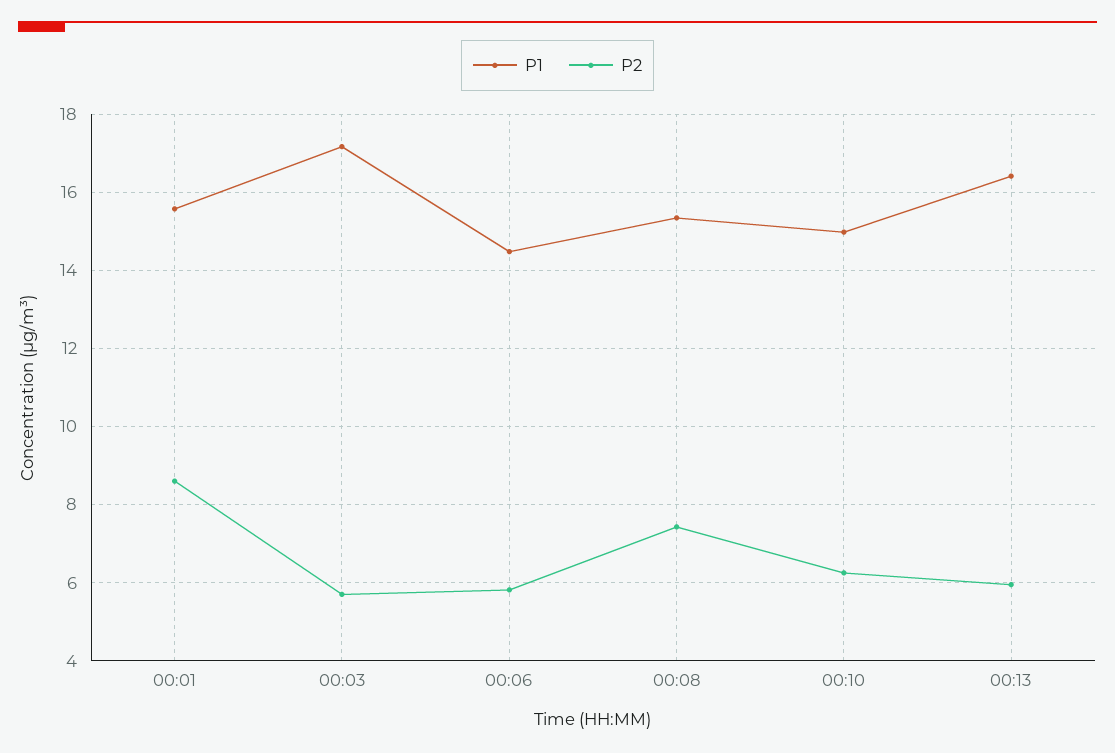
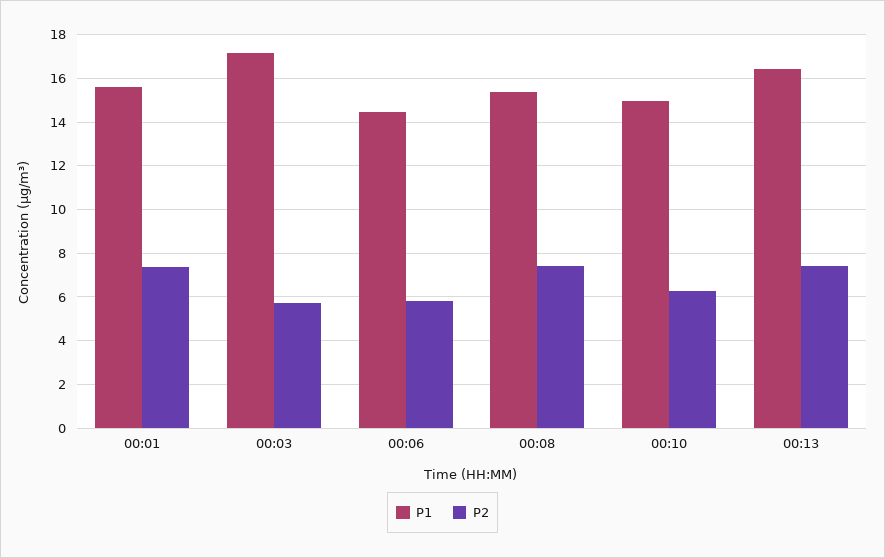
  {
    "P1": {
      "00:01": 15.6,
      "00:03": 17.2,
      "00:06": 14.4,
      "00:08": 15.4,
      "00:10": 15,
      "00:13": 16.4
    },
    "P2": {
-     "00:01": 8.6,
+     "00:01": 7.5,
      "00:03": 5.8,
      "00:06": 5.8,
      "00:08": 7.4,
      "00:10": 6.2,
-     "00:13": 6
+     "00:13": 7.5
    }
  }

